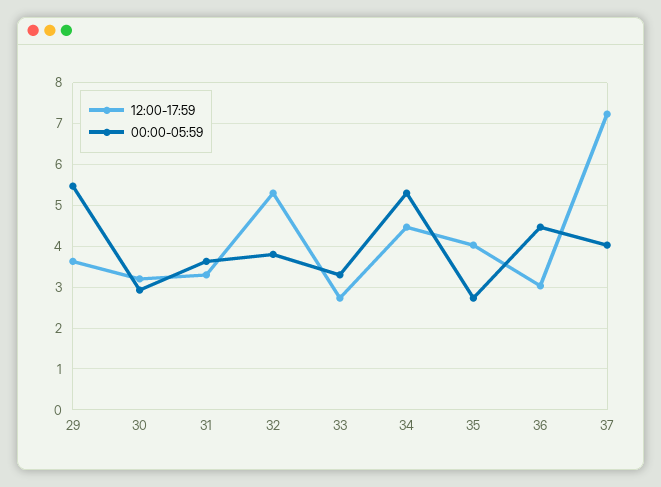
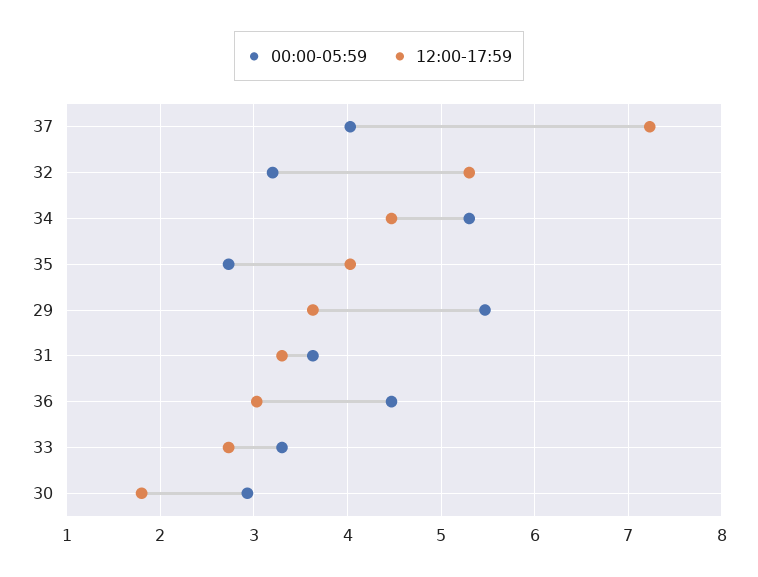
  {
    "12:00-17:59": {
      "29": 3.6,
-     "30": 3.2,
+     "30": 1.8,
      "31": 3.3,
      "32": 5.3,
      "33": 2.7,
      "34": 4.5,
      "35": 4,
      "36": 3,
      "37": 7.2
    },
    "00:00-05:59": {
      "29": 5.5,
      "30": 2.9,
      "31": 3.6,
-     "32": 3.8,
+     "32": 3.2,
      "33": 3.3,
      "34": 5.3,
      "35": 2.7,
      "36": 4.5,
      "37": 4
    }
  }

